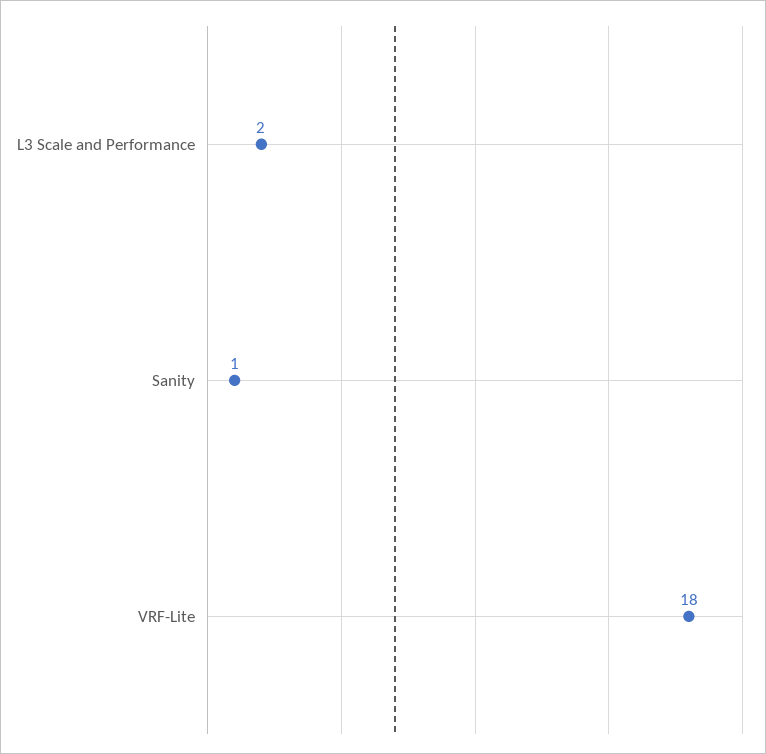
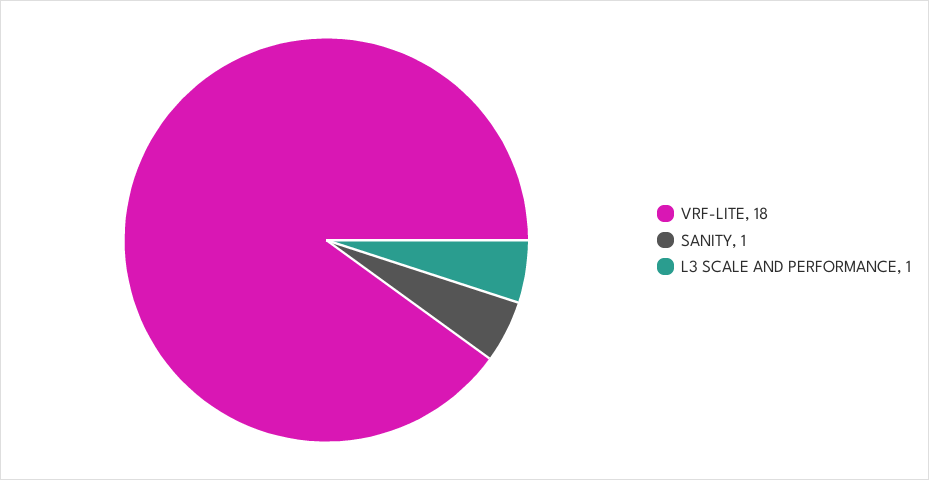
  {
-   "L3 Scale and Performance": 2,
+   "L3 Scale and Performance": 1,
    "Sanity": 1,
    "VRF-Lite": 18
  }

